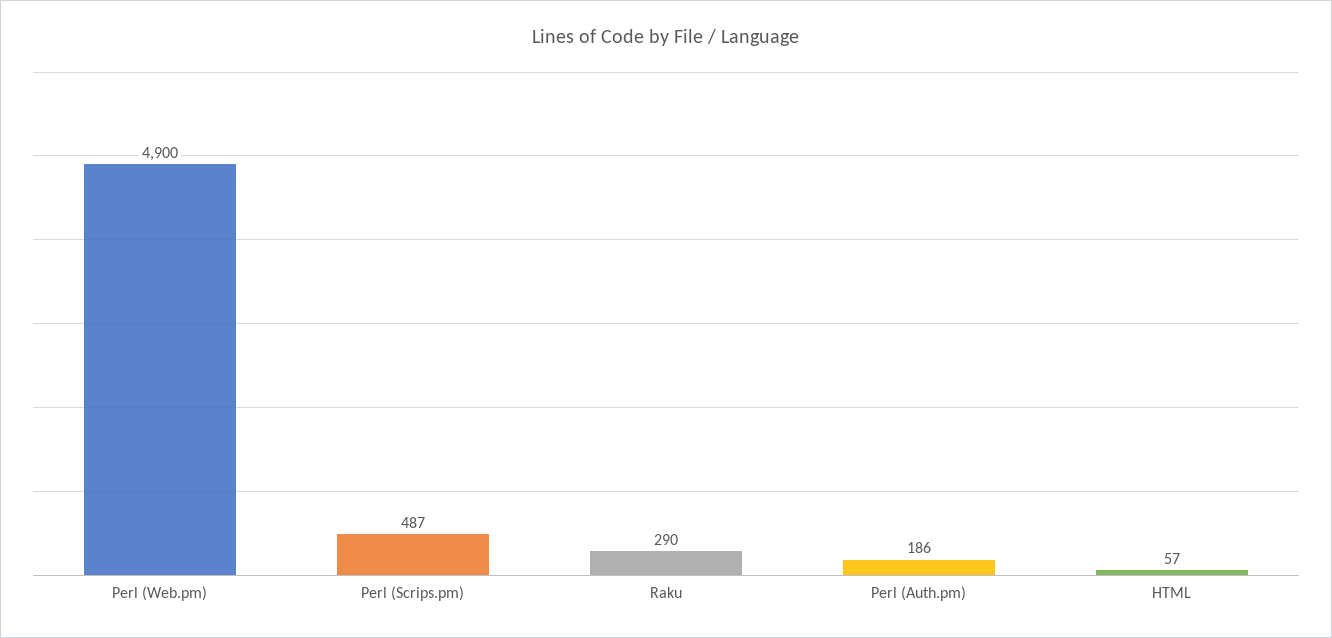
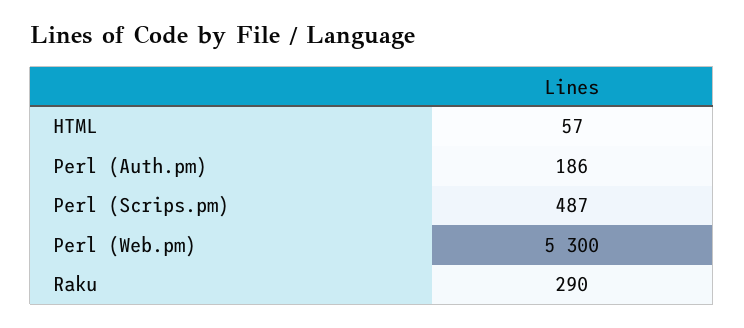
  {
-   "Perl (Web.pm)": 4900,
+   "Perl (Web.pm)": 5300,
    "Perl (Scrips.pm)": 487,
    "Raku": 290,
    "Perl (Auth.pm)": 186,
    "HTML": 57
  }

